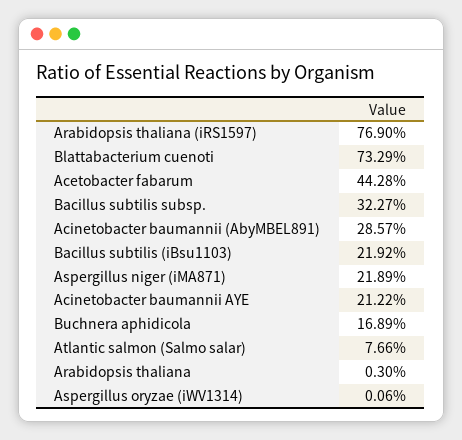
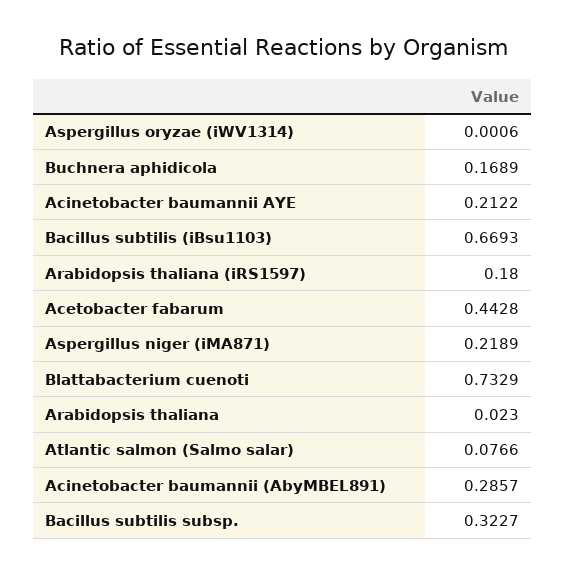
  {
-   "Arabidopsis thaliana (iRS1597)": 0.769,
+   "Arabidopsis thaliana (iRS1597)": 0.18,
    "Blattabacterium cuenoti": 0.7329,
    "Acetobacter fabarum": 0.4428,
    "Bacillus subtilis subsp.": 0.3227,
    "Acinetobacter baumannii (AbyMBEL891)": 0.2857,
-   "Bacillus subtilis (iBsu1103)": 0.2192,
+   "Bacillus subtilis (iBsu1103)": 0.6693,
    "Aspergillus niger (iMA871)": 0.2189,
    "Acinetobacter baumannii AYE": 0.2122,
    "Buchnera aphidicola": 0.1689,
    "Atlantic salmon (Salmo salar)": 0.0766,
-   "Arabidopsis thaliana": 0.003,
+   "Arabidopsis thaliana": 0.023,
    "Aspergillus oryzae (iWV1314)": 0.0006
  }

